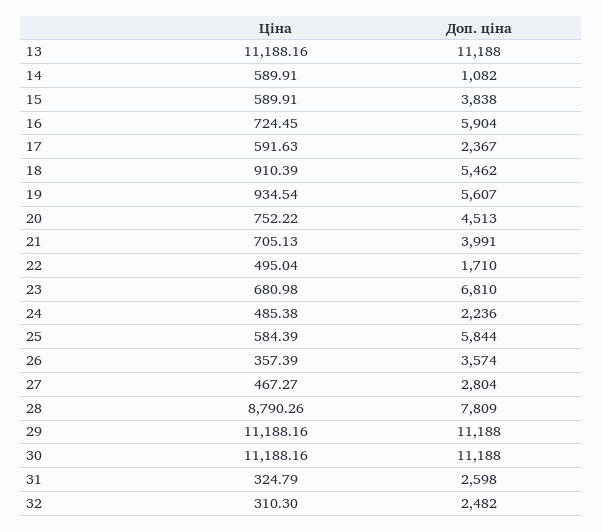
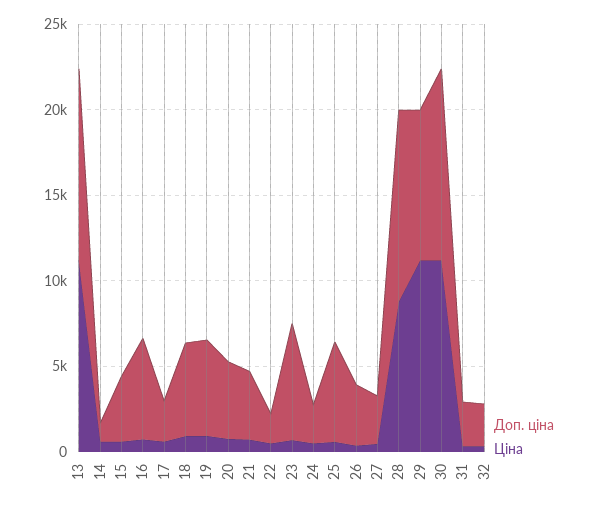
  {
    "Ціна": {
      "13": 11188.16,
      "14": 589.91,
      "15": 589.91,
      "16": 724.45,
      "17": 591.63,
      "18": 910.39,
      "19": 934.54,
      "20": 752.22,
      "21": 705.13,
      "22": 495.04,
      "23": 680.98,
      "24": 485.38,
      "25": 584.39,
      "26": 357.39,
      "27": 467.27,
      "28": 8790.26,
      "29": 11188.16,
      "30": 11188.16,
      "31": 324.79,
      "32": 310.3
    },
    "Доп. ціна": {
      "13": 11188,
      "14": 1082,
      "15": 3838,
      "16": 5904,
      "17": 2367,
      "18": 5462,
      "19": 5607,
      "20": 4513,
      "21": 3991,
      "22": 1710,
      "23": 6810,
      "24": 2236,
      "25": 5844,
      "26": 3574,
      "27": 2804,
-     "28": 7809,
+     "28": 11000,
-     "29": 11188,
+     "29": 9000,
      "30": 11188,
      "31": 2598,
      "32": 2482
    }
  }

